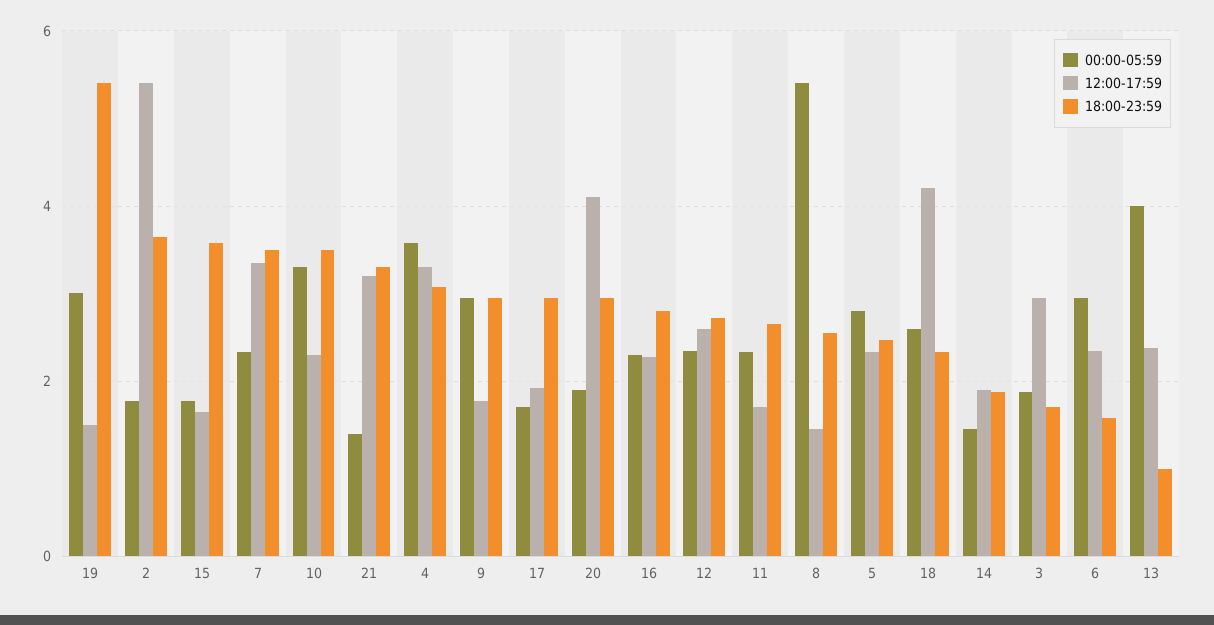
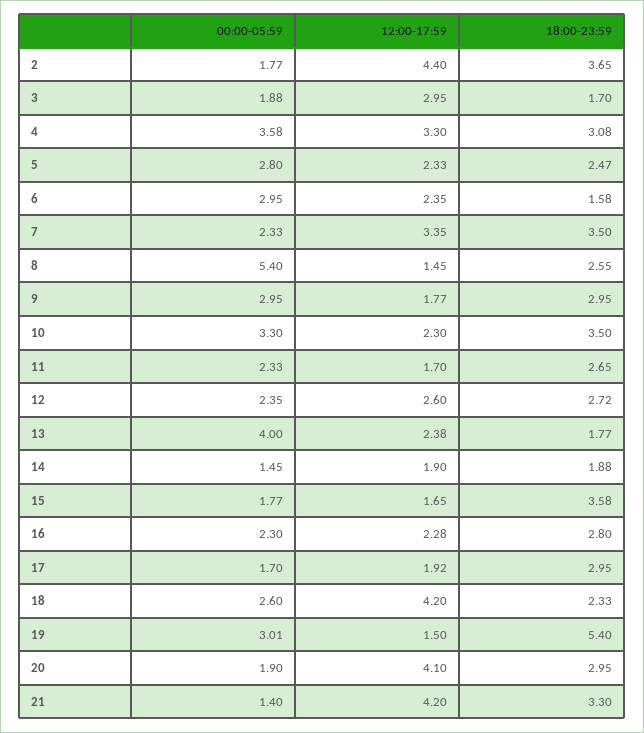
  {
    "00:00-05:59": {
      "19": 3.01,
      "2": 1.77,
      "15": 1.77,
      "7": 2.33,
      "10": 3.3,
      "21": 1.4,
      "4": 3.58,
      "9": 2.95,
      "17": 1.7,
      "20": 1.9,
      "16": 2.3,
      "12": 2.35,
      "11": 2.33,
      "8": 5.4,
      "5": 2.8,
      "18": 2.6,
      "14": 1.45,
      "3": 1.88,
      "6": 2.95,
      "13": 4
    },
    "12:00-17:59": {
      "19": 1.5,
-     "2": 5.4,
+     "2": 4.4,
      "15": 1.65,
      "7": 3.35,
      "10": 2.3,
-     "21": 3.2,
+     "21": 4.2,
      "4": 3.3,
      "9": 1.77,
      "17": 1.92,
      "20": 4.1,
      "16": 2.28,
      "12": 2.6,
      "11": 1.7,
      "8": 1.45,
      "5": 2.33,
      "18": 4.2,
      "14": 1.9,
      "3": 2.95,
      "6": 2.35,
      "13": 2.38
    },
    "18:00-23:59": {
      "19": 5.4,
      "2": 3.65,
      "15": 3.58,
      "7": 3.5,
      "10": 3.5,
      "21": 3.3,
      "4": 3.08,
      "9": 2.95,
      "17": 2.95,
      "20": 2.95,
      "16": 2.8,
      "12": 2.72,
      "11": 2.65,
      "8": 2.55,
      "5": 2.47,
      "18": 2.33,
      "14": 1.88,
      "3": 1.7,
      "6": 1.58,
-     "13": 1
+     "13": 1.77
    }
  }

